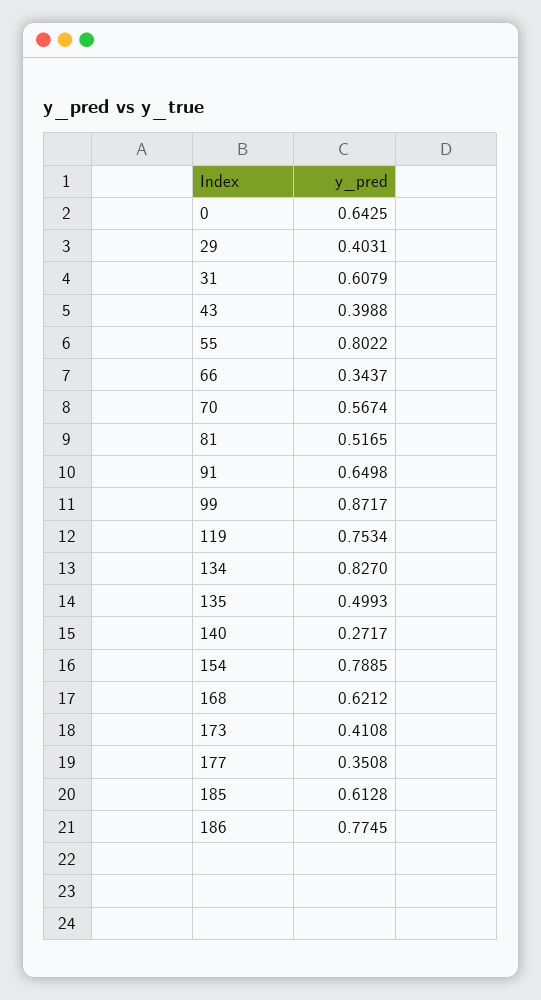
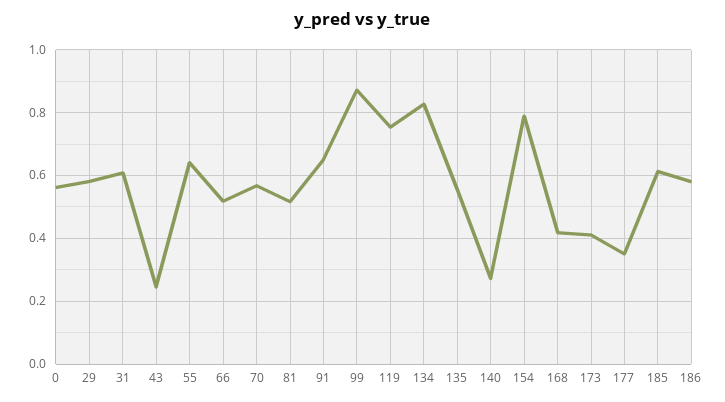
  {
-   "0": 0.6425,
+   "0": 0.56,
-   "29": 0.4031,
+   "29": 0.58,
    "31": 0.6079,
-   "43": 0.3988,
+   "43": 0.24,
-   "55": 0.8022,
+   "55": 0.64,
-   "66": 0.3437,
+   "66": 0.52,
    "70": 0.5674,
    "81": 0.5165,
    "91": 0.6498,
    "99": 0.8717,
    "119": 0.7534,
    "134": 0.827,
-   "135": 0.4993,
+   "135": 0.56,
    "140": 0.2717,
    "154": 0.7885,
-   "168": 0.6212,
+   "168": 0.42,
    "173": 0.4108,
    "177": 0.3508,
    "185": 0.6128,
-   "186": 0.7745
+   "186": 0.58
  }

